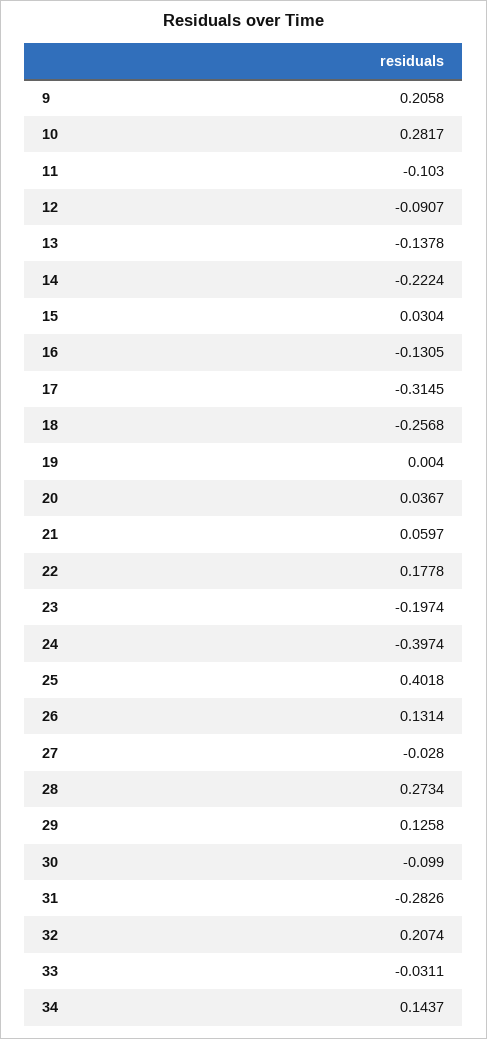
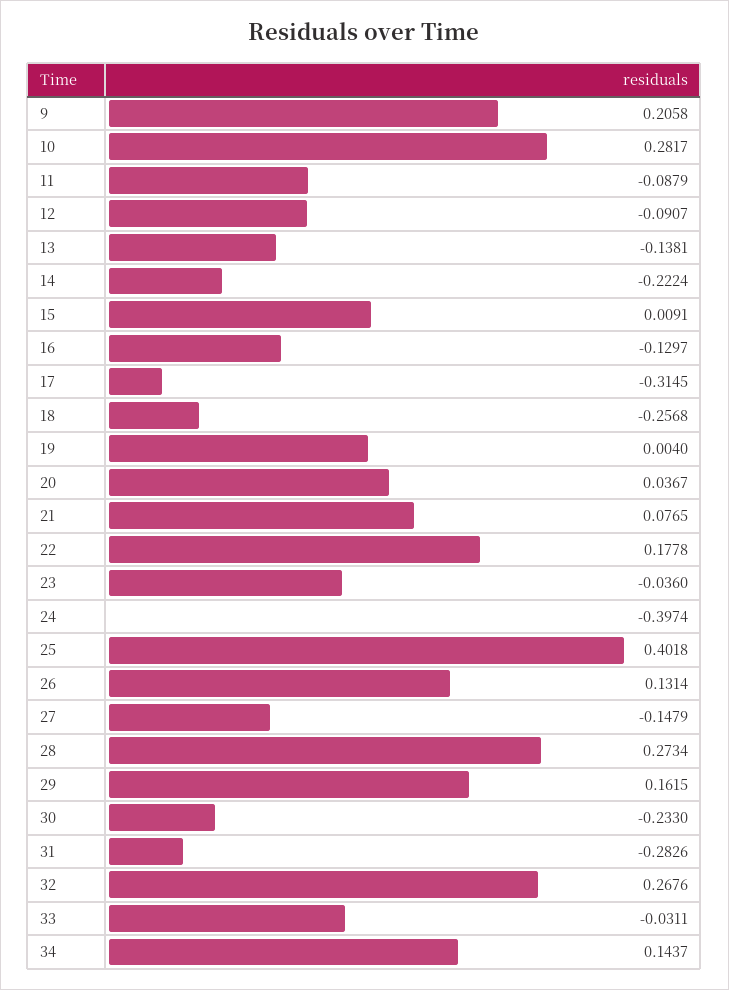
  {
    "9": 0.2058,
    "10": 0.2817,
-   "11": -0.103,
+   "11": -0.0879,
    "12": -0.0907,
-   "13": -0.1378,
+   "13": -0.1381,
    "14": -0.2224,
-   "15": 0.0304,
+   "15": 0.0091,
-   "16": -0.1305,
+   "16": -0.1297,
    "17": -0.3145,
    "18": -0.2568,
    "19": 0.004,
    "20": 0.0367,
-   "21": 0.0597,
+   "21": 0.0765,
    "22": 0.1778,
-   "23": -0.1974,
+   "23": -0.036,
    "24": -0.3974,
    "25": 0.4018,
    "26": 0.1314,
-   "27": -0.028,
+   "27": -0.1479,
    "28": 0.2734,
-   "29": 0.1258,
+   "29": 0.1615,
-   "30": -0.099,
+   "30": -0.233,
    "31": -0.2826,
-   "32": 0.2074,
+   "32": 0.2676,
    "33": -0.0311,
    "34": 0.1437
  }

